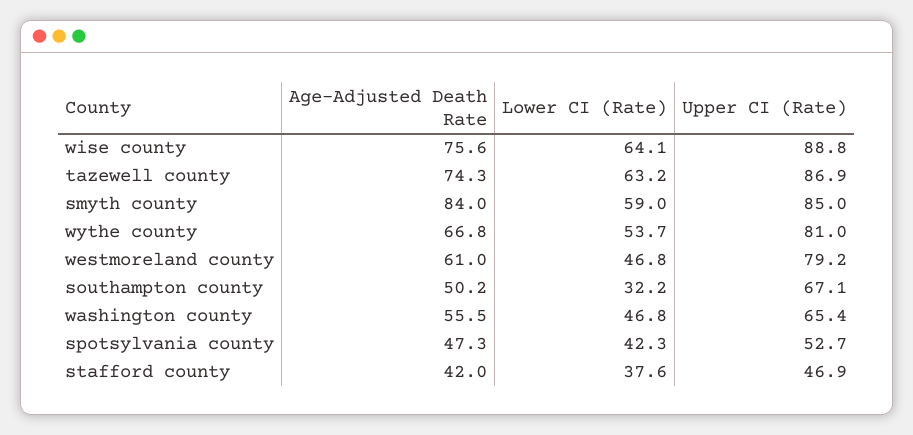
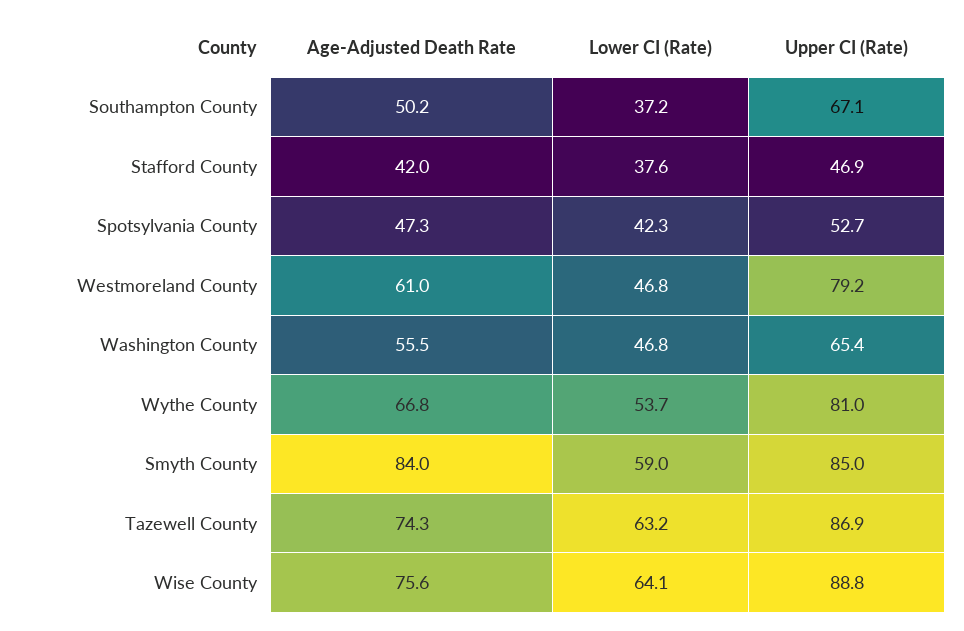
  {
    "Age-Adjusted Death Rate": {
      "wise county": 75.6,
      "tazewell county": 74.3,
      "smyth county": 84,
      "wythe county": 66.8,
      "westmoreland county": 61,
      "southampton county": 50.2,
      "washington county": 55.5,
      "spotsylvania county": 47.3,
      "stafford county": 42
    },
    "Lower CI (Rate)": {
      "wise county": 64.1,
      "tazewell county": 63.2,
      "smyth county": 59,
      "wythe county": 53.7,
      "westmoreland county": 46.8,
-     "southampton county": 32.2,
+     "southampton county": 37.2,
      "washington county": 46.8,
      "spotsylvania county": 42.3,
      "stafford county": 37.6
    },
    "Upper CI (Rate)": {
      "wise county": 88.8,
      "tazewell county": 86.9,
      "smyth county": 85,
      "wythe county": 81,
      "westmoreland county": 79.2,
      "southampton county": 67.1,
      "washington county": 65.4,
      "spotsylvania county": 52.7,
      "stafford county": 46.9
    }
  }

